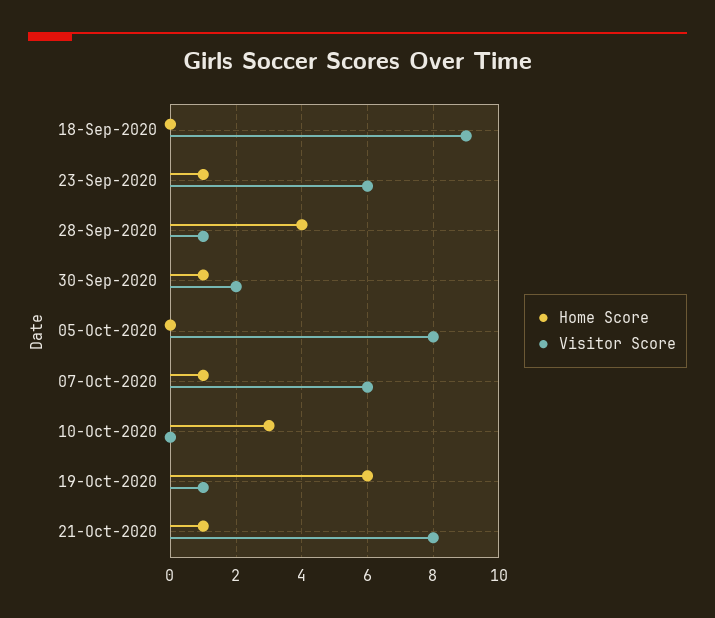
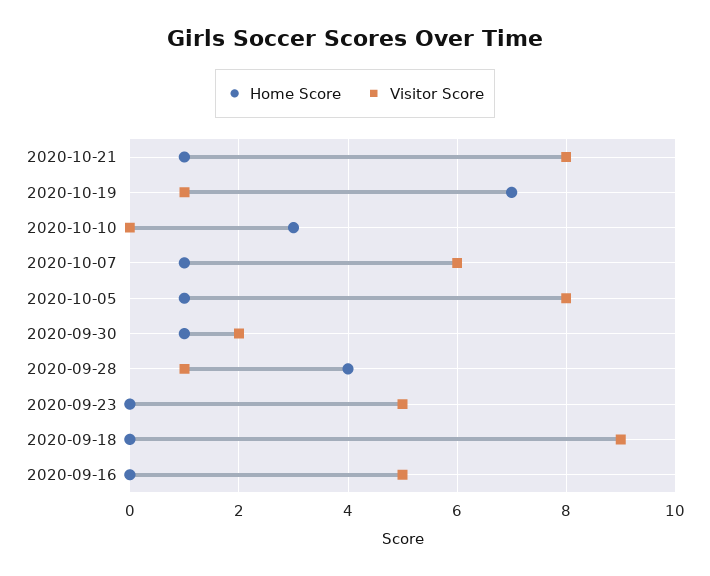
  {
    "Home Score": {
      "18-Sep-2020": 0,
-     "23-Sep-2020": 1,
+     "23-Sep-2020": 0,
      "28-Sep-2020": 4,
      "30-Sep-2020": 1,
-     "05-Oct-2020": 0,
+     "05-Oct-2020": 1,
      "07-Oct-2020": 1,
      "10-Oct-2020": 3,
-     "19-Oct-2020": 6,
+     "19-Oct-2020": 7,
-     "21-Oct-2020": 1
+     "21-Oct-2020": 1,
+     "2020-09-16": 0
    },
    "Visitor Score": {
      "18-Sep-2020": 9,
-     "23-Sep-2020": 6,
+     "23-Sep-2020": 5,
      "28-Sep-2020": 1,
      "30-Sep-2020": 2,
      "05-Oct-2020": 8,
      "07-Oct-2020": 6,
      "10-Oct-2020": 0,
      "19-Oct-2020": 1,
-     "21-Oct-2020": 8
+     "21-Oct-2020": 8,
+     "2020-09-16": 5
    }
  }

